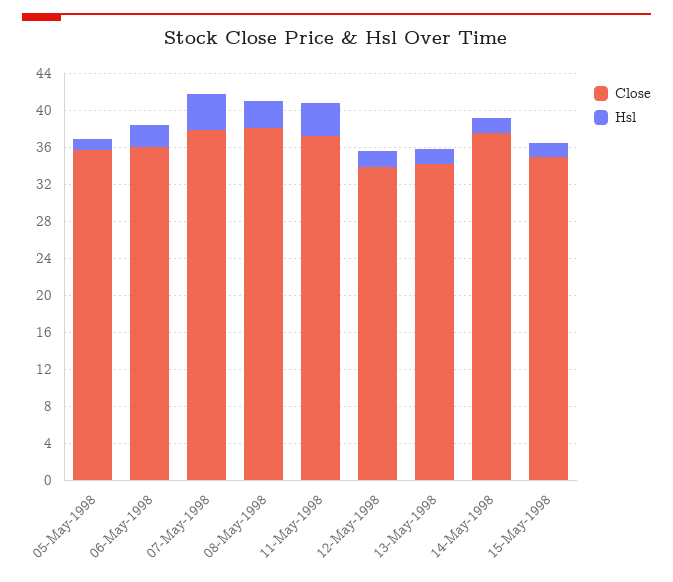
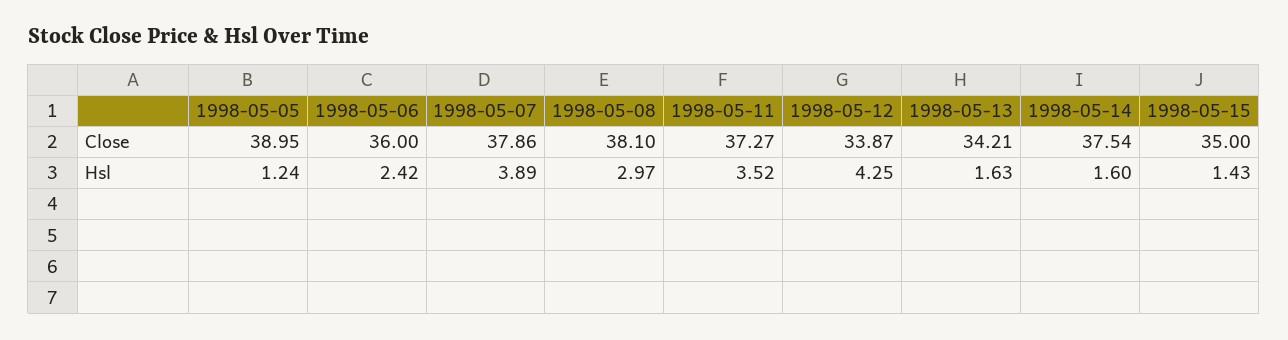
  {
    "Close": {
-     "05-May-1998": 36,
+     "05-May-1998": 38.95,
      "06-May-1998": 36,
      "07-May-1998": 37.86,
      "08-May-1998": 38.1,
      "11-May-1998": 37.27,
      "12-May-1998": 33.87,
      "13-May-1998": 34.21,
      "14-May-1998": 37.54,
      "15-May-1998": 35
    },
    "Hsl": {
      "05-May-1998": 1.24,
      "06-May-1998": 2.42,
      "07-May-1998": 3.89,
      "08-May-1998": 2.97,
      "11-May-1998": 3.52,
-     "12-May-1998": 2,
+     "12-May-1998": 4.25,
      "13-May-1998": 1.63,
      "14-May-1998": 1.6,
      "15-May-1998": 1.43
    }
  }

